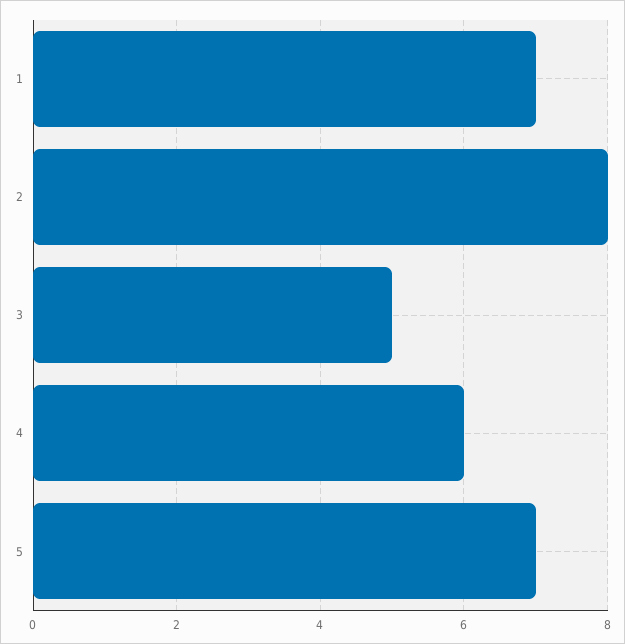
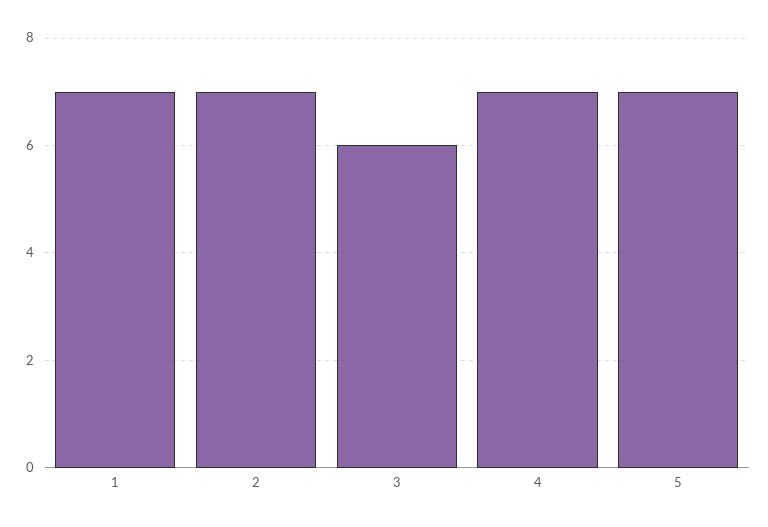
  {
    "1": 7,
-   "2": 8,
+   "2": 7,
-   "3": 5,
+   "3": 6,
-   "4": 6,
+   "4": 7,
    "5": 7
  }

